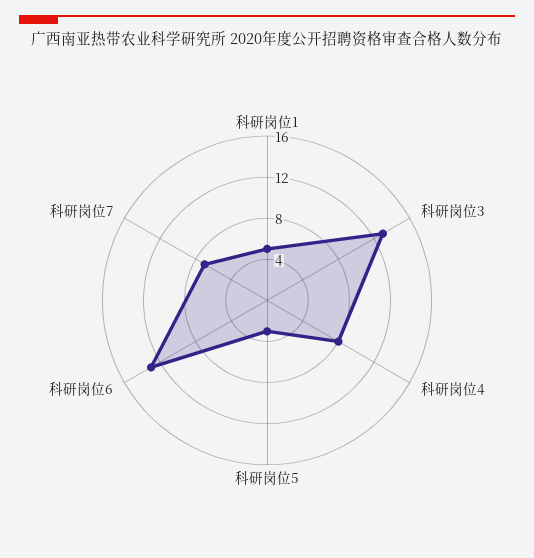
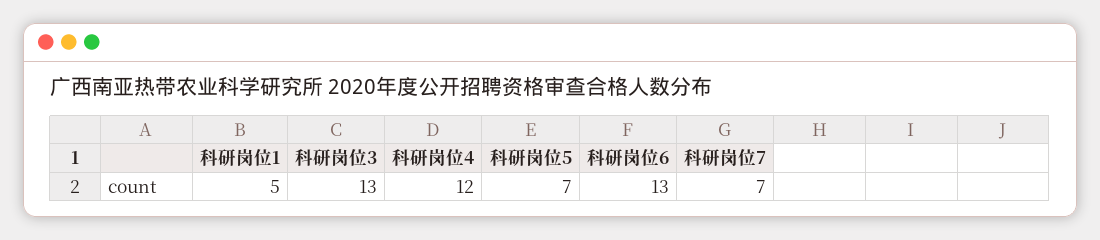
  {
    "科研岗位1": 5,
    "科研岗位3": 13,
-   "科研岗位4": 8,
+   "科研岗位4": 12,
-   "科研岗位5": 3,
+   "科研岗位5": 7,
    "科研岗位6": 13,
    "科研岗位7": 7
  }

